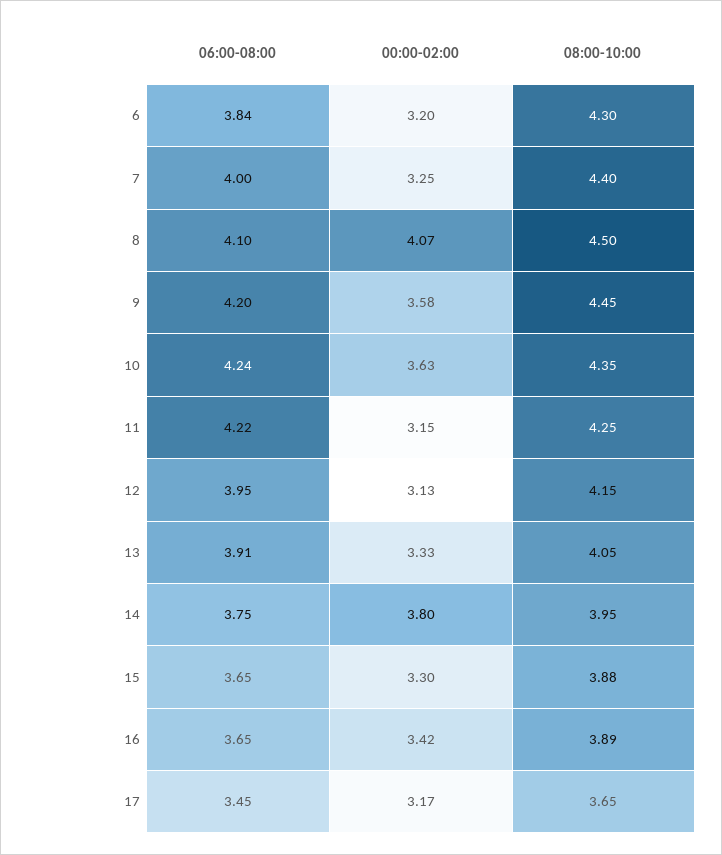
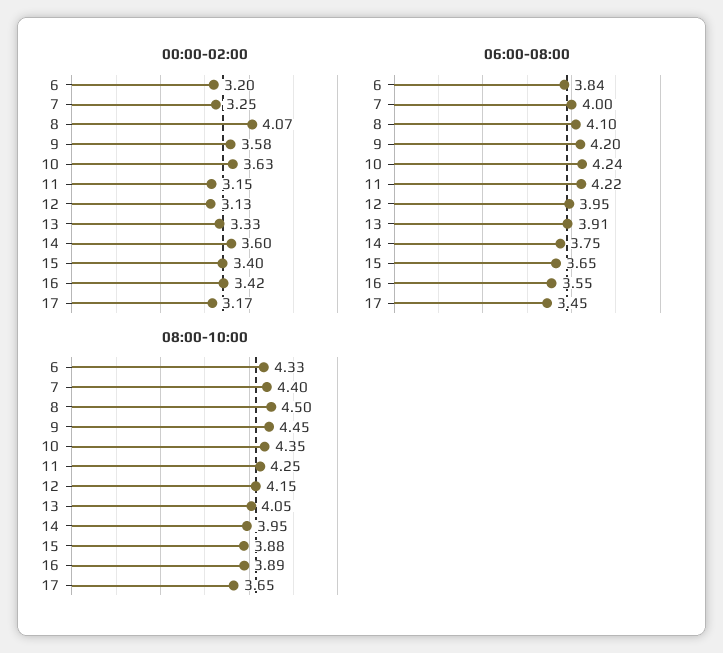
  {
    "06:00-08:00": {
      "6": 3.84,
      "7": 4,
      "8": 4.1,
      "9": 4.2,
      "10": 4.24,
      "11": 4.22,
      "12": 3.95,
      "13": 3.91,
      "14": 3.75,
      "15": 3.65,
-     "16": 3.65,
+     "16": 3.55,
      "17": 3.45
    },
    "00:00-02:00": {
      "6": 3.2,
      "7": 3.25,
      "8": 4.07,
      "9": 3.58,
      "10": 3.63,
      "11": 3.15,
      "12": 3.13,
      "13": 3.33,
-     "14": 3.8,
+     "14": 3.6,
-     "15": 3.3,
+     "15": 3.4,
      "16": 3.42,
      "17": 3.17
    },
    "08:00-10:00": {
-     "6": 4.3,
+     "6": 4.33,
      "7": 4.4,
      "8": 4.5,
      "9": 4.45,
      "10": 4.35,
      "11": 4.25,
      "12": 4.15,
      "13": 4.05,
      "14": 3.95,
      "15": 3.88,
      "16": 3.89,
      "17": 3.65
    }
  }

